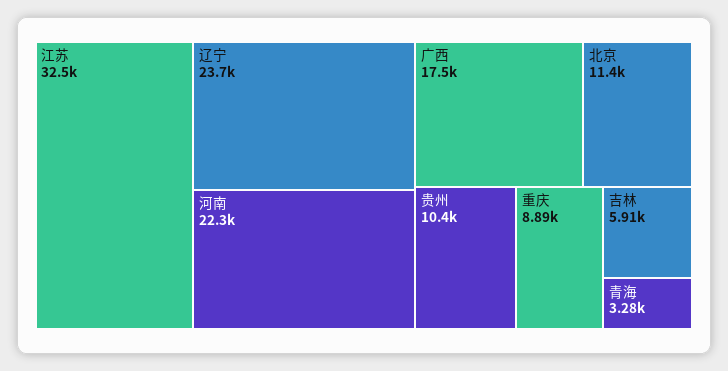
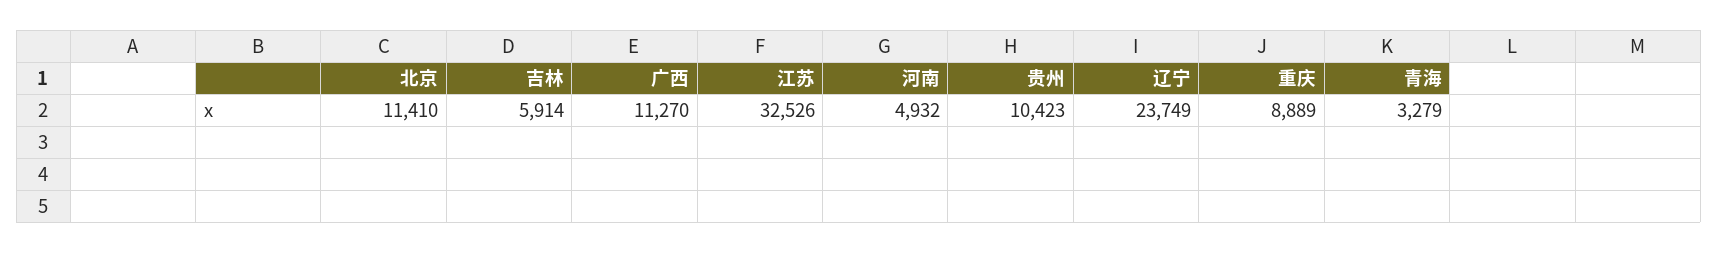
  {
    "江苏": 32526,
    "辽宁": 23749,
-   "河南": 22300,
+   "河南": 4932,
-   "广西": 17500,
+   "广西": 11270,
    "北京": 11410,
    "贵州": 10423,
    "重庆": 8889,
    "吉林": 5914,
    "青海": 3279
  }

